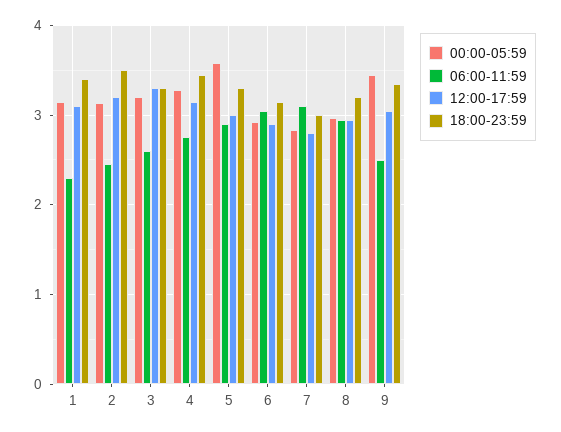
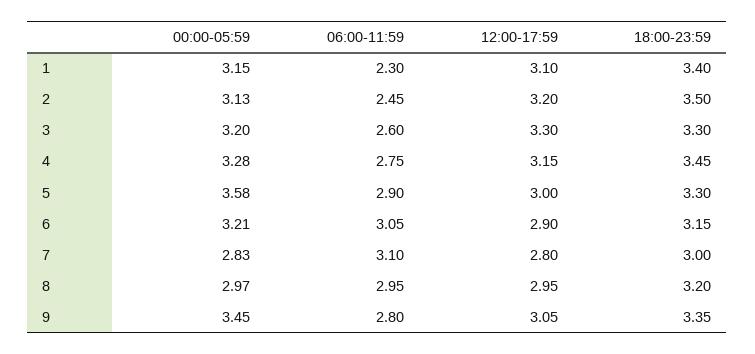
  {
    "00:00-05:59": {
      "1": 3.15,
      "2": 3.13,
      "3": 3.2,
      "4": 3.28,
      "5": 3.58,
-     "6": 2.9,
+     "6": 3.21,
      "7": 2.83,
      "8": 2.97,
      "9": 3.45
    },
    "06:00-11:59": {
      "1": 2.3,
      "2": 2.45,
      "3": 2.6,
      "4": 2.75,
      "5": 2.9,
      "6": 3.05,
      "7": 3.1,
      "8": 2.95,
-     "9": 2.5
+     "9": 2.8
    },
    "12:00-17:59": {
      "1": 3.1,
      "2": 3.2,
      "3": 3.3,
      "4": 3.15,
      "5": 3,
      "6": 2.9,
      "7": 2.8,
      "8": 2.95,
      "9": 3.05
    },
    "18:00-23:59": {
      "1": 3.4,
      "2": 3.5,
      "3": 3.3,
      "4": 3.45,
      "5": 3.3,
      "6": 3.15,
      "7": 3,
      "8": 3.2,
      "9": 3.35
    }
  }

